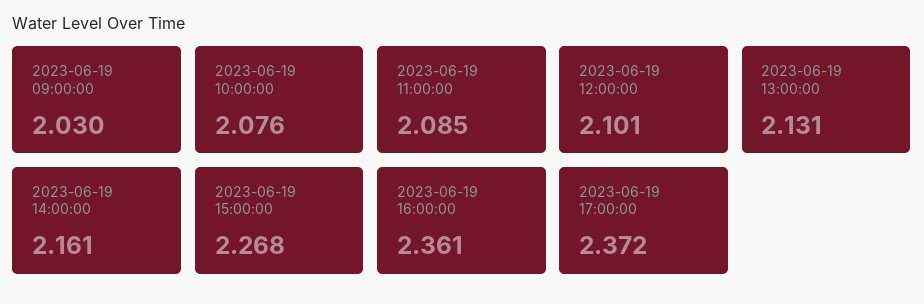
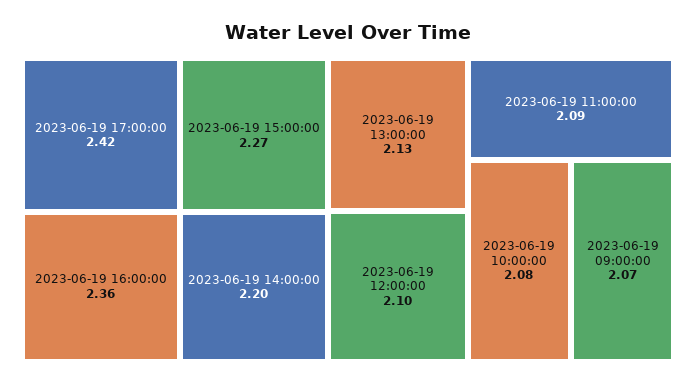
  {
-   "2023-06-19 09:00:00": 2.03,
+   "2023-06-19 09:00:00": 2.07,
    "2023-06-19 10:00:00": 2.076,
    "2023-06-19 11:00:00": 2.085,
    "2023-06-19 12:00:00": 2.101,
    "2023-06-19 13:00:00": 2.131,
-   "2023-06-19 14:00:00": 2.161,
+   "2023-06-19 14:00:00": 2.2,
    "2023-06-19 15:00:00": 2.268,
    "2023-06-19 16:00:00": 2.361,
-   "2023-06-19 17:00:00": 2.372
+   "2023-06-19 17:00:00": 2.42
  }

